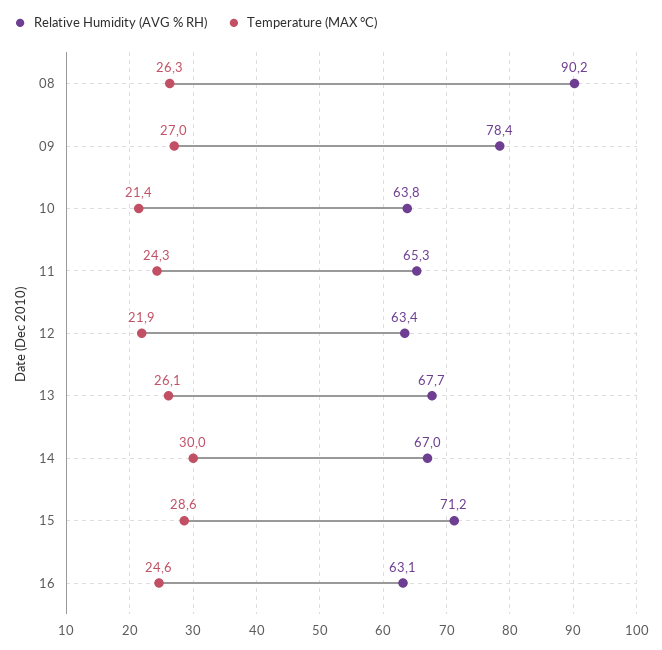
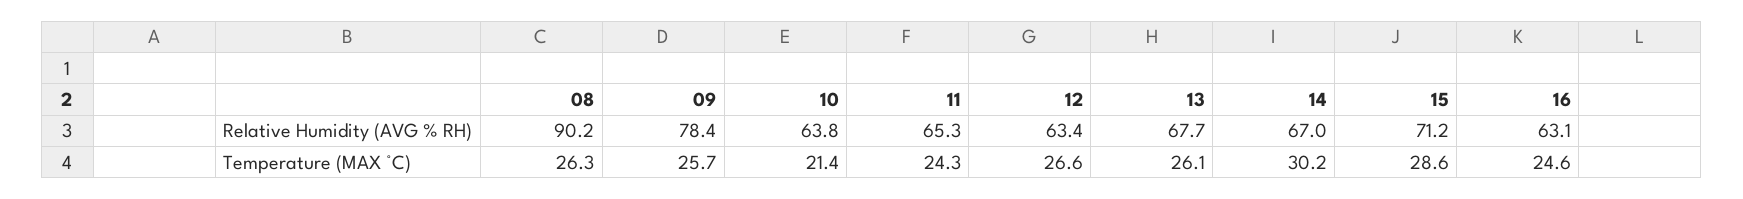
  {
    "Relative Humidity (AVG % RH)": {
      "08": 90.2,
      "09": 78.4,
      "10": 63.8,
      "11": 65.3,
      "12": 63.4,
      "13": 67.7,
      "14": 67,
      "15": 71.2,
      "16": 63.1
    },
    "Temperature (MAX °C)": {
      "08": 26.3,
-     "09": 27,
+     "09": 25.7,
      "10": 21.4,
      "11": 24.3,
-     "12": 21.9,
+     "12": 26.6,
      "13": 26.1,
-     "14": 30,
+     "14": 30.2,
      "15": 28.6,
      "16": 24.6
    }
  }

